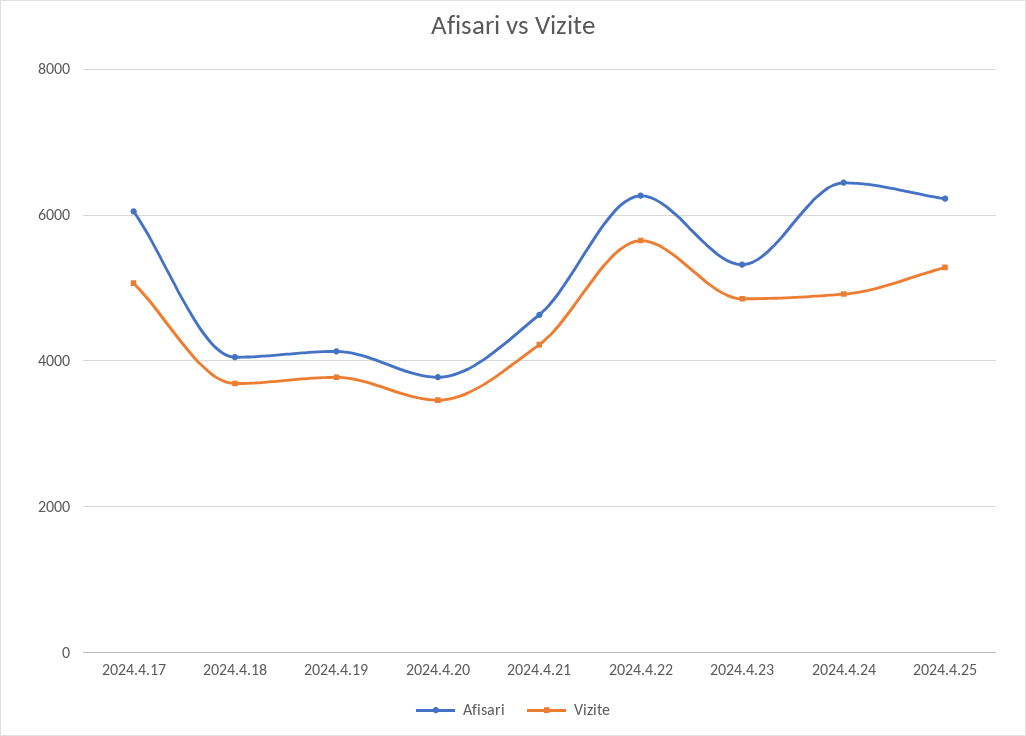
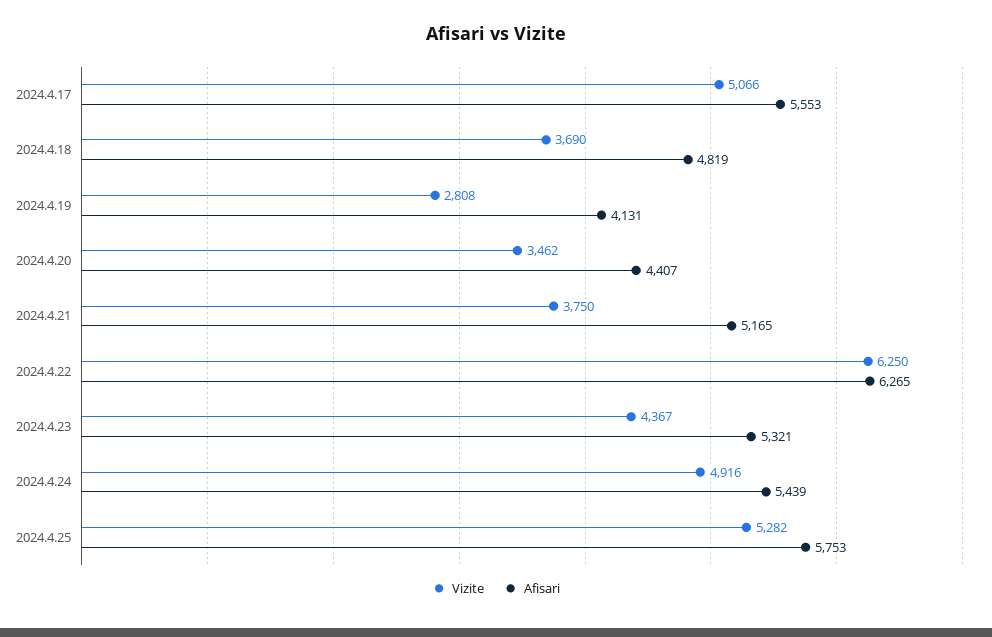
  {
    "Afisari": {
-     "2024.4.17": 6000,
+     "2024.4.17": 5553,
-     "2024.4.18": 4000,
+     "2024.4.18": 4819,
      "2024.4.19": 4131,
-     "2024.4.20": 3800,
+     "2024.4.20": 4407,
-     "2024.4.21": 4600,
+     "2024.4.21": 5165,
      "2024.4.22": 6265,
      "2024.4.23": 5321,
-     "2024.4.24": 6400,
+     "2024.4.24": 5439,
-     "2024.4.25": 6200
+     "2024.4.25": 5753
    },
    "Vizite": {
      "2024.4.17": 5066,
      "2024.4.18": 3690,
-     "2024.4.19": 3800,
+     "2024.4.19": 2808,
      "2024.4.20": 3462,
-     "2024.4.21": 4200,
+     "2024.4.21": 3750,
-     "2024.4.22": 5600,
+     "2024.4.22": 6250,
-     "2024.4.23": 4800,
+     "2024.4.23": 4367,
      "2024.4.24": 4916,
      "2024.4.25": 5282
    }
  }

